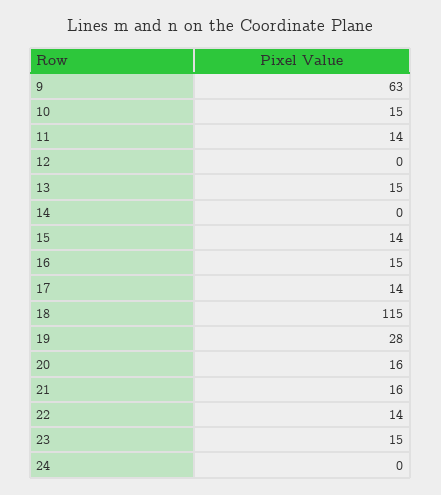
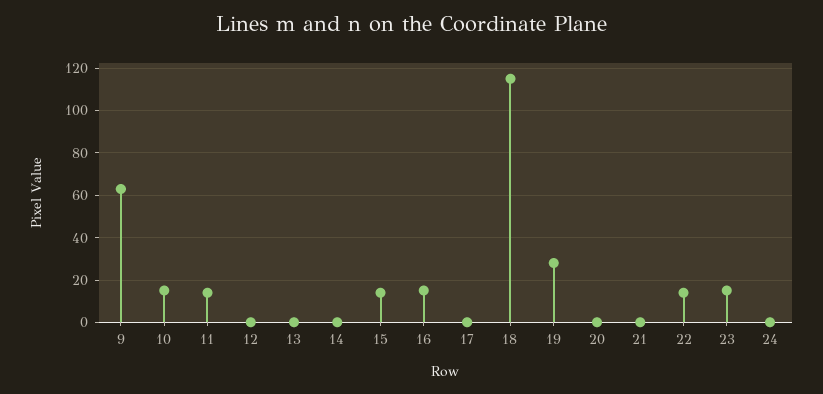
  {
    "9": 63,
    "10": 15,
    "11": 14,
    "12": 0,
-   "13": 15,
+   "13": 0,
    "14": 0,
    "15": 14,
    "16": 15,
-   "17": 14,
+   "17": 0,
    "18": 115,
    "19": 28,
-   "20": 16,
+   "20": 0,
-   "21": 16,
+   "21": 0,
    "22": 14,
    "23": 15,
    "24": 0
  }

